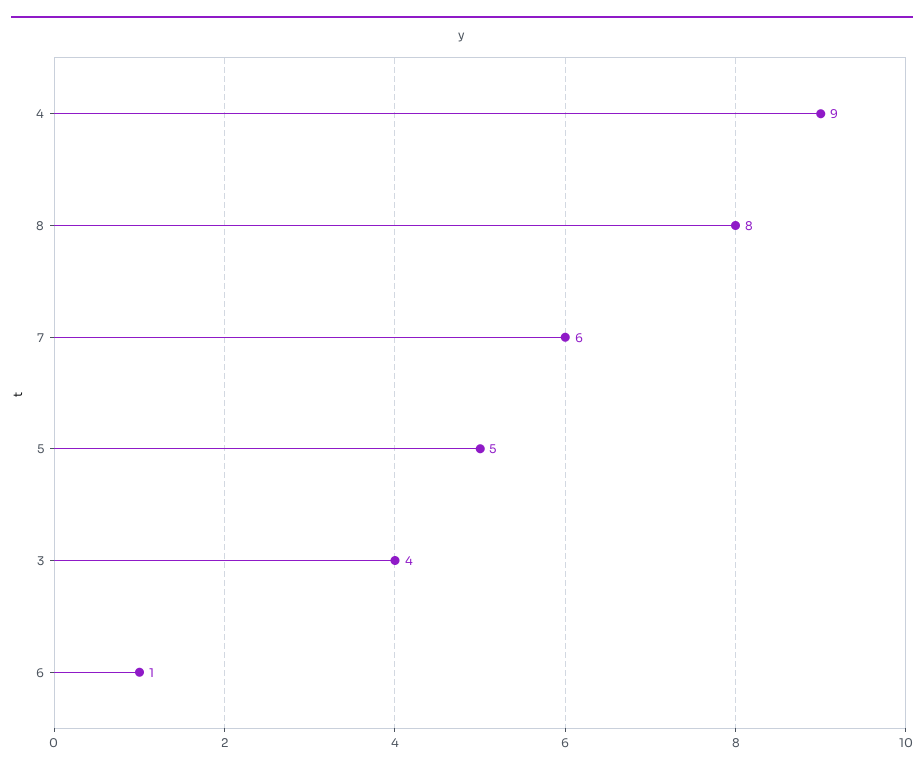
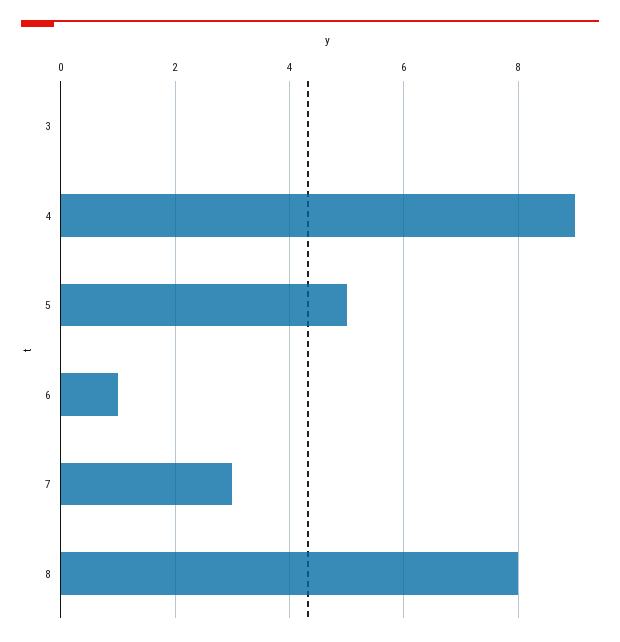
  {
    "4": 9,
    "8": 8,
-   "7": 6,
+   "7": 3,
    "5": 5,
-   "3": 4,
+   "3": 0,
    "6": 1
  }

